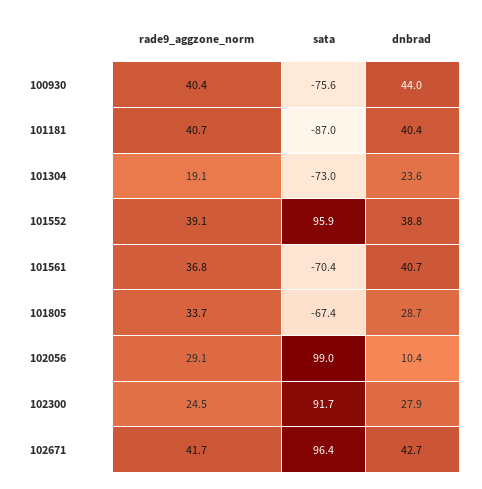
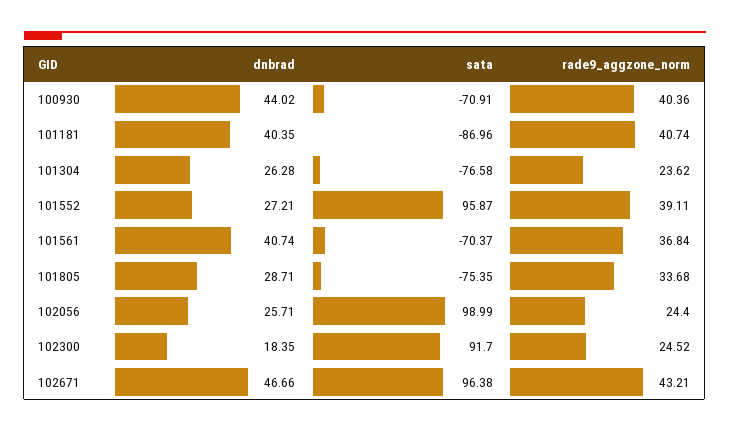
  {
    "rade9_aggzone_norm": {
      "100930": 40.36,
      "101181": 40.74,
-     "101304": 19.1,
+     "101304": 23.62,
      "101552": 39.11,
      "101561": 36.84,
      "101805": 33.68,
-     "102056": 29.1,
+     "102056": 24.4,
      "102300": 24.52,
-     "102671": 41.7
+     "102671": 43.21
    },
    "sata": {
-     "100930": -75.6,
+     "100930": -70.91,
      "101181": -86.96,
-     "101304": -73,
+     "101304": -76.58,
      "101552": 95.87,
      "101561": -70.37,
-     "101805": -67.4,
+     "101805": -75.35,
      "102056": 98.99,
      "102300": 91.7,
      "102671": 96.38
    },
    "dnbrad": {
      "100930": 44.02,
      "101181": 40.35,
-     "101304": 23.6,
+     "101304": 26.28,
-     "101552": 38.8,
+     "101552": 27.21,
      "101561": 40.74,
      "101805": 28.71,
-     "102056": 10.4,
+     "102056": 25.71,
-     "102300": 27.9,
+     "102300": 18.35,
-     "102671": 42.7
+     "102671": 46.66
    }
  }

